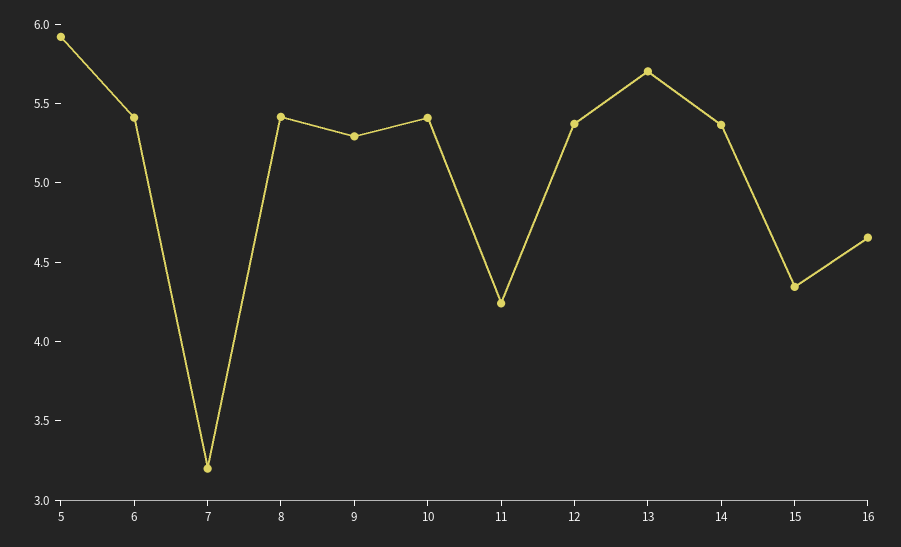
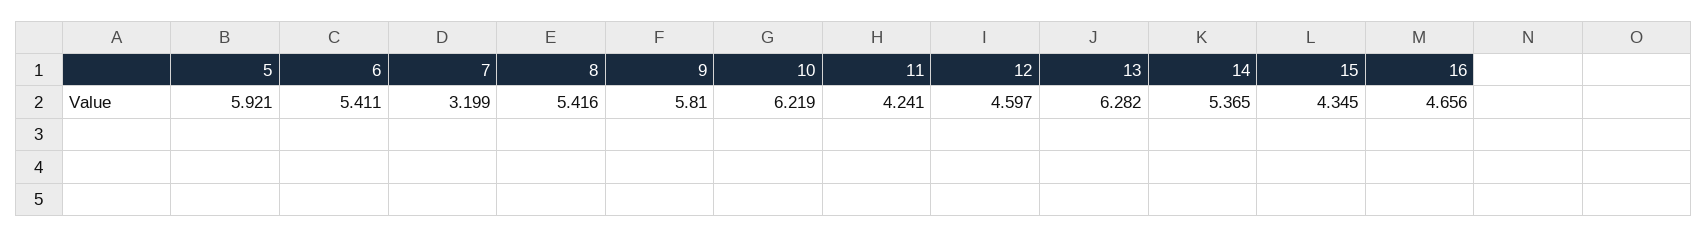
  {
    "5": 5.921,
    "6": 5.411,
    "7": 3.199,
    "8": 5.416,
-   "9": 5.3,
+   "9": 5.81,
-   "10": 5.4,
+   "10": 6.219,
    "11": 4.241,
-   "12": 5.4,
+   "12": 4.597,
-   "13": 5.7,
+   "13": 6.282,
    "14": 5.365,
    "15": 4.345,
    "16": 4.656
  }

